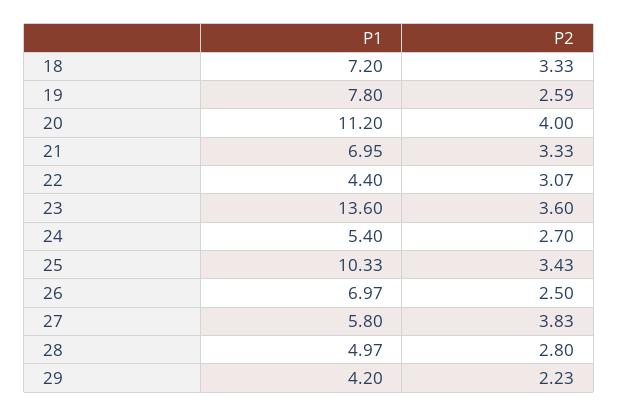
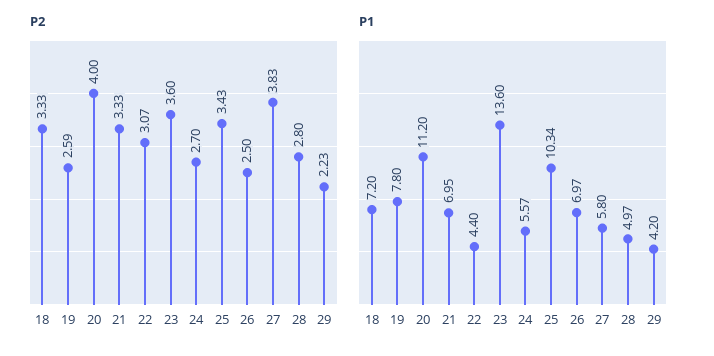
  {
    "P1": {
      "18": 7.2,
      "19": 7.8,
      "20": 11.2,
      "21": 6.95,
      "22": 4.4,
      "23": 13.6,
-     "24": 5.4,
+     "24": 5.57,
-     "25": 10.33,
+     "25": 10.34,
      "26": 6.97,
      "27": 5.8,
      "28": 4.97,
      "29": 4.2
    },
    "P2": {
      "18": 3.33,
      "19": 2.59,
      "20": 4,
      "21": 3.33,
      "22": 3.07,
      "23": 3.6,
      "24": 2.7,
      "25": 3.43,
      "26": 2.5,
      "27": 3.83,
      "28": 2.8,
      "29": 2.23
    }
  }

